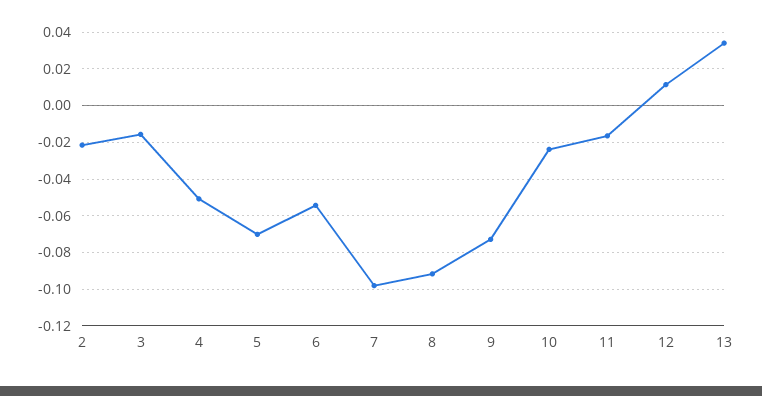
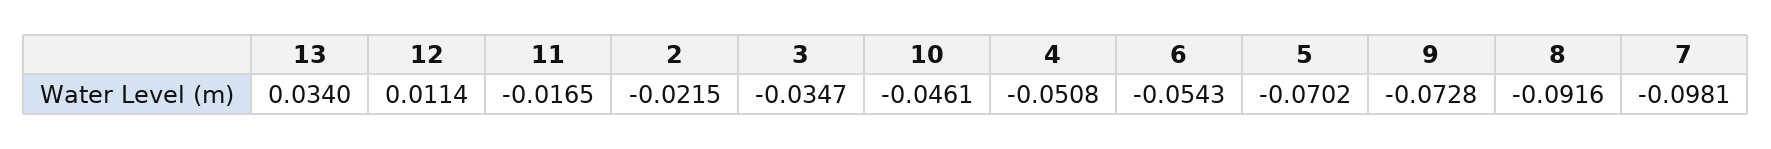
  {
    "2": -0.0215,
-   "3": -0.015,
+   "3": -0.0347,
    "4": -0.0508,
    "5": -0.0702,
    "6": -0.0543,
    "7": -0.0981,
    "8": -0.0916,
    "9": -0.0728,
-   "10": -0.025,
+   "10": -0.0461,
    "11": -0.0165,
    "12": 0.0114,
    "13": 0.034
  }

